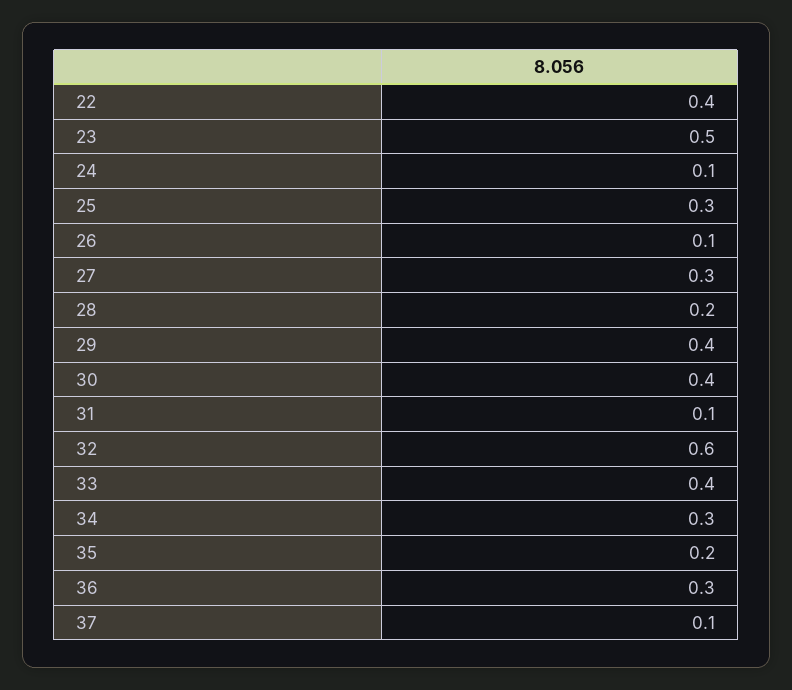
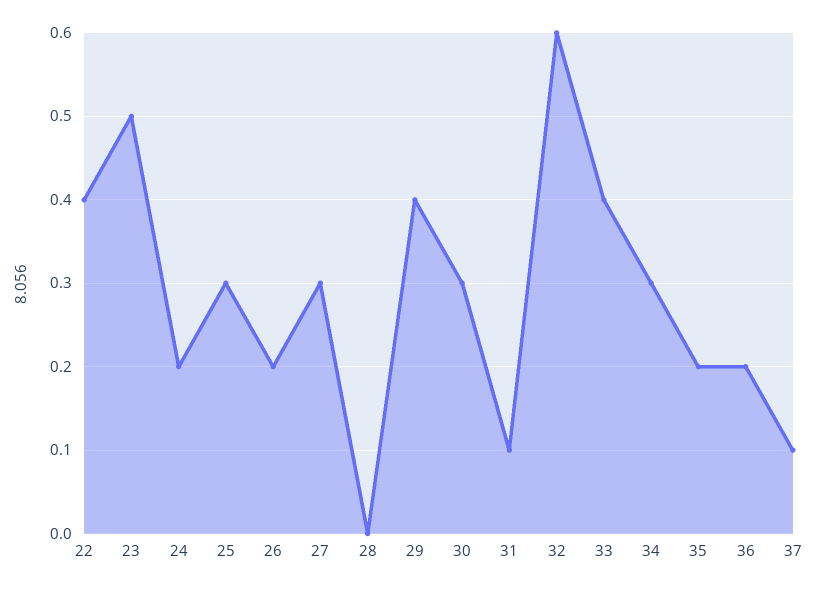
  {
    "22": 0.4,
    "23": 0.5,
-   "24": 0.1,
+   "24": 0.2,
    "25": 0.3,
-   "26": 0.1,
+   "26": 0.2,
    "27": 0.3,
-   "28": 0.2,
+   "28": 0,
    "29": 0.4,
-   "30": 0.4,
+   "30": 0.3,
    "31": 0.1,
    "32": 0.6,
    "33": 0.4,
    "34": 0.3,
    "35": 0.2,
-   "36": 0.3,
+   "36": 0.2,
    "37": 0.1
  }

